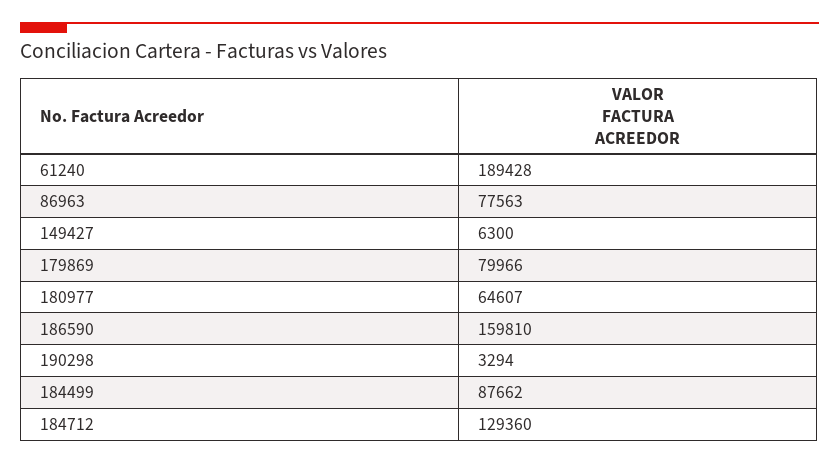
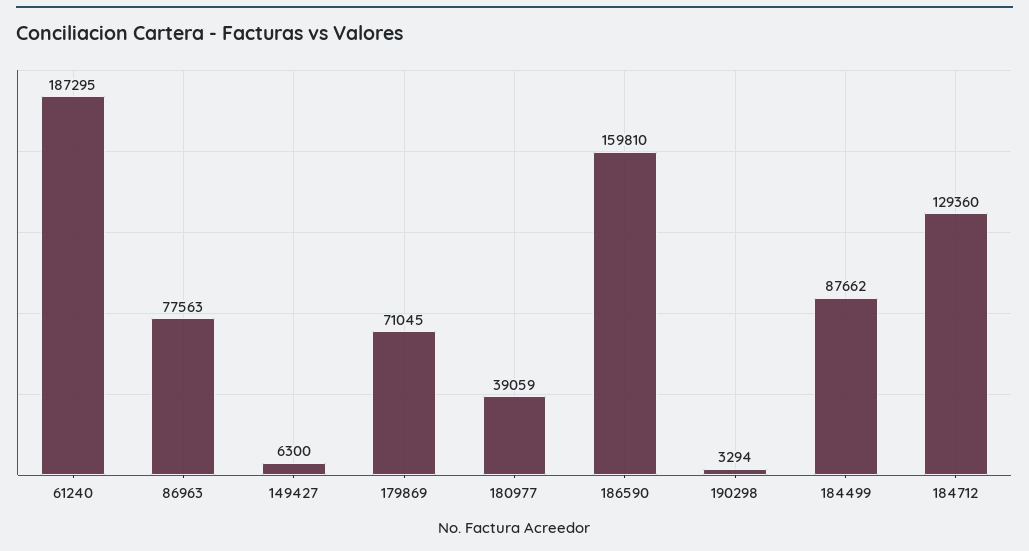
  {
-   "61240": 189428,
+   "61240": 187295,
    "86963": 77563,
    "149427": 6300,
-   "179869": 79966,
+   "179869": 71045,
-   "180977": 64607,
+   "180977": 39059,
    "186590": 159810,
    "190298": 3294,
    "184499": 87662,
    "184712": 129360
  }

